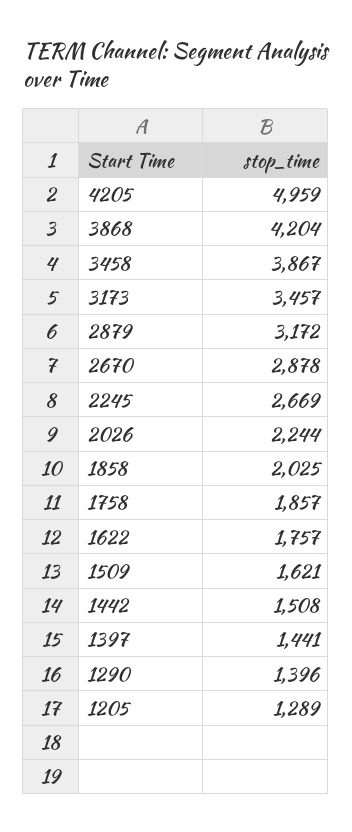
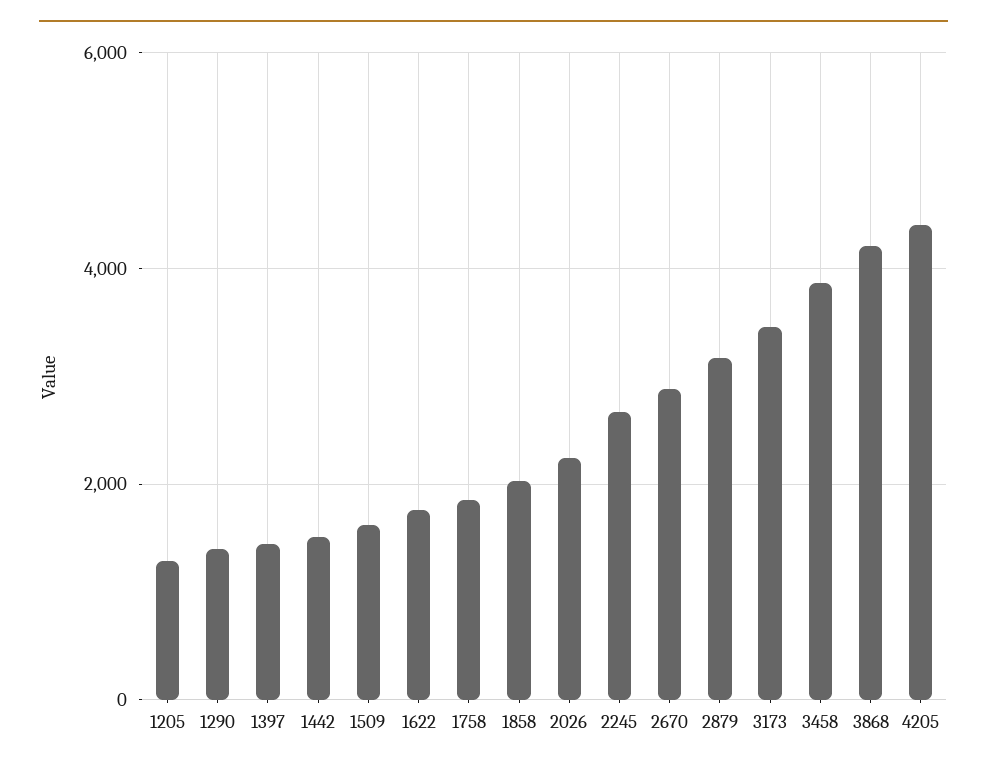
  {
-   "4205": 4959,
+   "4205": 4400,
    "3868": 4204,
    "3458": 3867,
    "3173": 3457,
    "2879": 3172,
    "2670": 2878,
    "2245": 2669,
    "2026": 2244,
    "1858": 2025,
    "1758": 1857,
    "1622": 1757,
    "1509": 1621,
    "1442": 1508,
    "1397": 1441,
    "1290": 1396,
    "1205": 1289
  }

